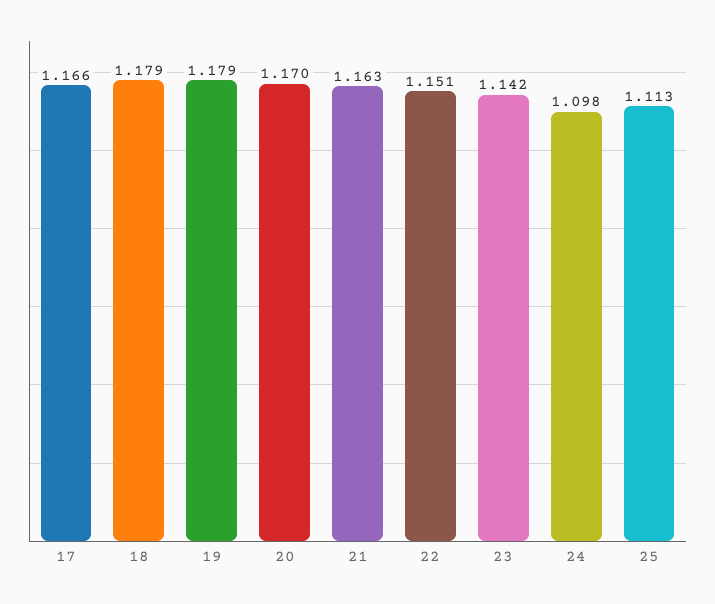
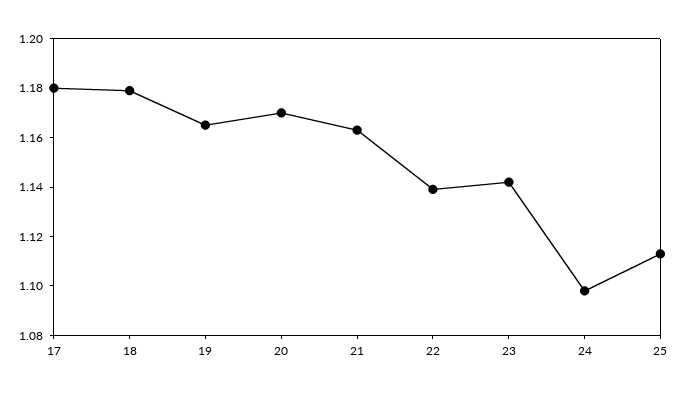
  {
-   "17": 1.166,
+   "17": 1.18,
    "18": 1.179,
-   "19": 1.179,
+   "19": 1.165,
    "20": 1.17,
    "21": 1.163,
-   "22": 1.151,
+   "22": 1.14,
    "23": 1.142,
    "24": 1.098,
    "25": 1.113
  }

